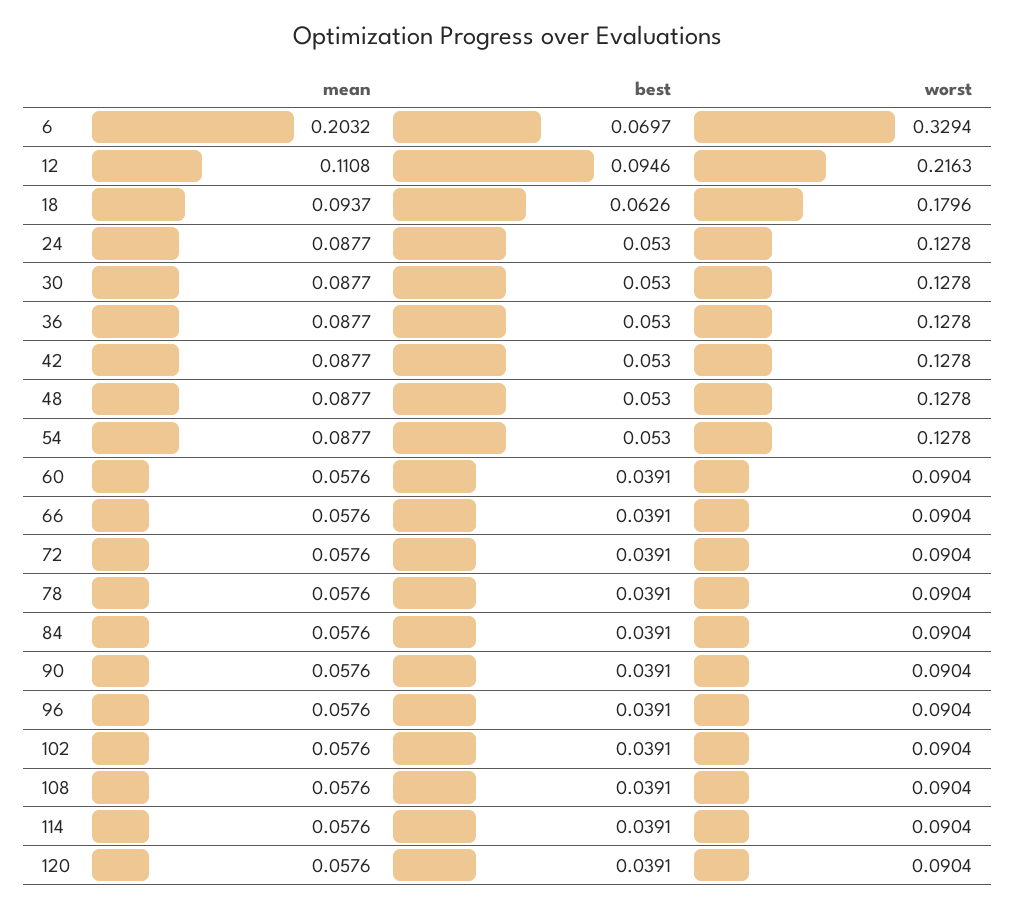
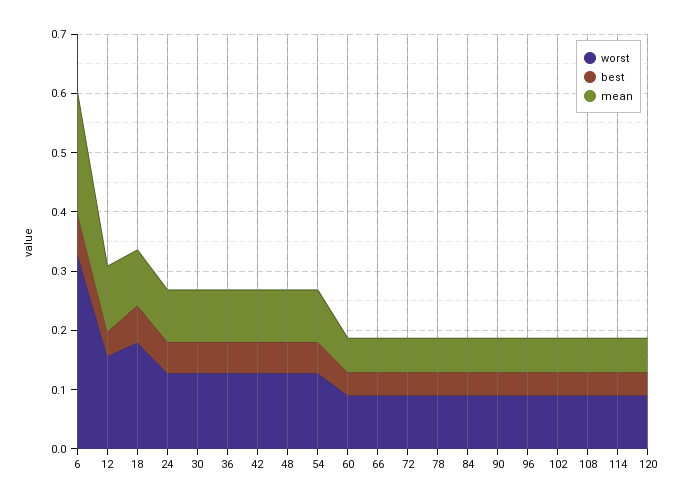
  {
    "mean": {
      "6": 0.2032,
      "12": 0.1108,
      "18": 0.0937,
      "24": 0.0877,
      "30": 0.0877,
      "36": 0.0877,
      "42": 0.0877,
      "48": 0.0877,
      "54": 0.0877,
      "60": 0.0576,
      "66": 0.0576,
      "72": 0.0576,
      "78": 0.0576,
      "84": 0.0576,
      "90": 0.0576,
      "96": 0.0576,
      "102": 0.0576,
      "108": 0.0576,
      "114": 0.0576,
      "120": 0.0576
    },
    "best": {
      "6": 0.0697,
-     "12": 0.0946,
+     "12": 0.04,
      "18": 0.0626,
      "24": 0.053,
      "30": 0.053,
      "36": 0.053,
      "42": 0.053,
      "48": 0.053,
      "54": 0.053,
      "60": 0.0391,
      "66": 0.0391,
      "72": 0.0391,
      "78": 0.0391,
      "84": 0.0391,
      "90": 0.0391,
      "96": 0.0391,
      "102": 0.0391,
      "108": 0.0391,
      "114": 0.0391,
      "120": 0.0391
    },
    "worst": {
      "6": 0.3294,
-     "12": 0.2163,
+     "12": 0.16,
      "18": 0.1796,
      "24": 0.1278,
      "30": 0.1278,
      "36": 0.1278,
      "42": 0.1278,
      "48": 0.1278,
      "54": 0.1278,
      "60": 0.0904,
      "66": 0.0904,
      "72": 0.0904,
      "78": 0.0904,
      "84": 0.0904,
      "90": 0.0904,
      "96": 0.0904,
      "102": 0.0904,
      "108": 0.0904,
      "114": 0.0904,
      "120": 0.0904
    }
  }

